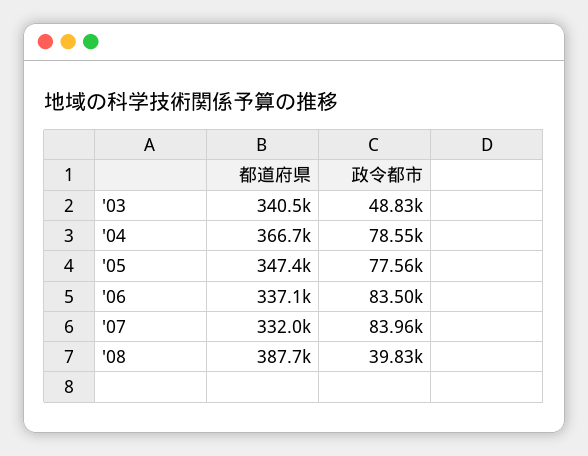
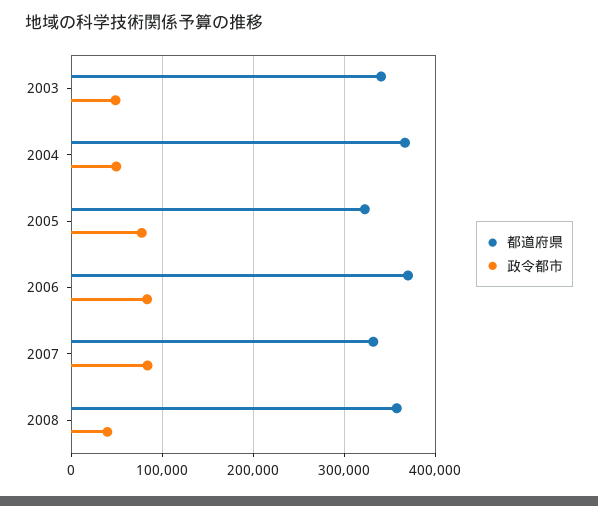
  {
    "都道府県": {
      "'03": 340500,
      "'04": 366700,
-     "'05": 347400,
+     "'05": 320000,
-     "'06": 337100,
+     "'06": 370000,
      "'07": 332000,
-     "'08": 387700
+     "'08": 360000
    },
    "政令都市": {
      "'03": 48830,
-     "'04": 78550,
+     "'04": 50000,
      "'05": 77560,
      "'06": 83500,
      "'07": 83960,
      "'08": 39830
    }
  }

